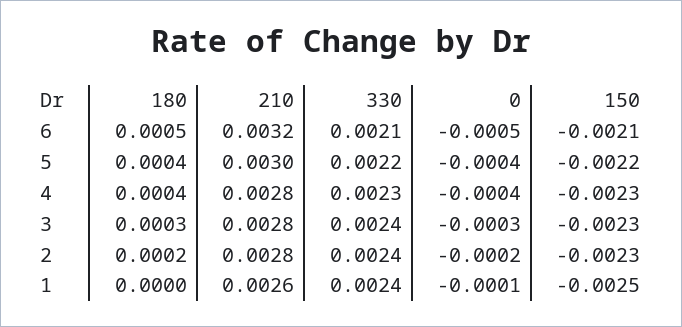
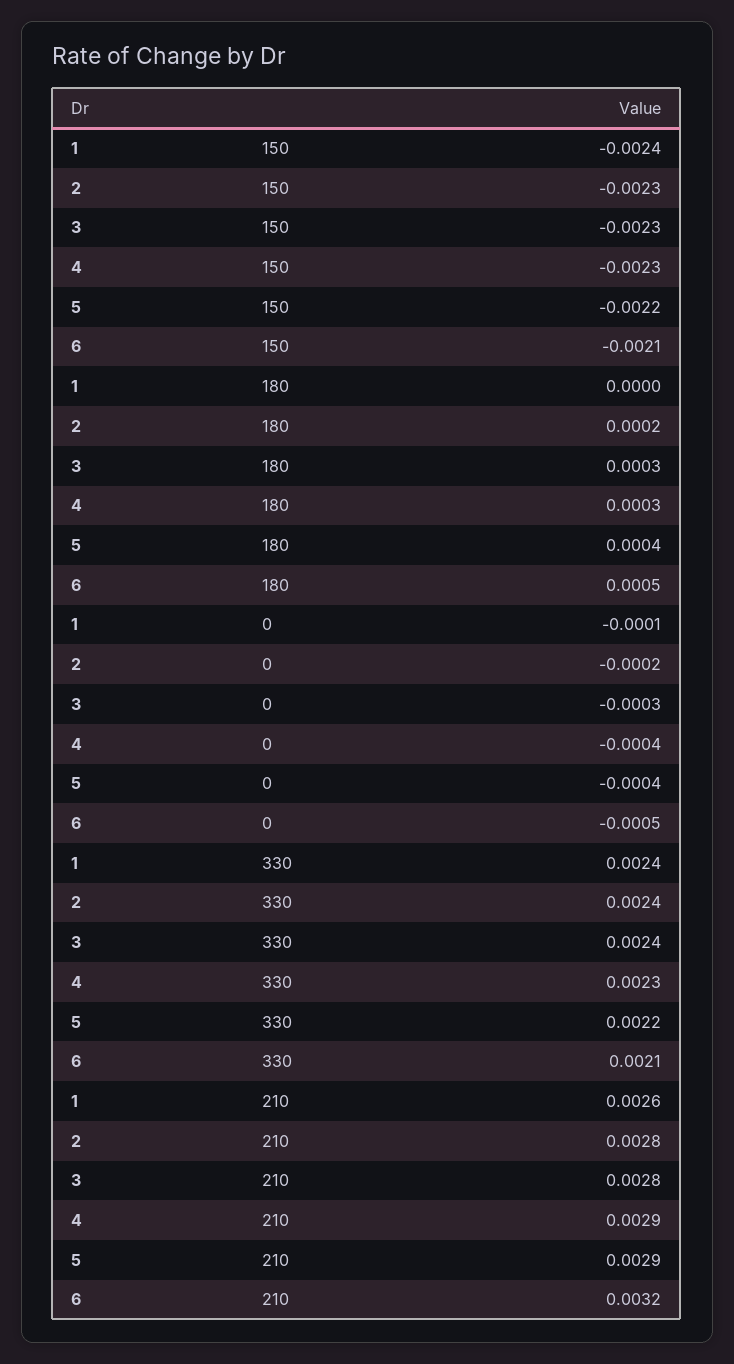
  {
    "180": {
      "6": 0.0005,
      "5": 0.0004,
-     "4": 0.0004,
+     "4": 0.0003,
      "3": 0.0003,
      "2": 0.0002,
      "1": 0
    },
    "210": {
      "6": 0.0032,
-     "5": 0.003,
+     "5": 0.0029,
-     "4": 0.0028,
+     "4": 0.0029,
      "3": 0.0028,
      "2": 0.0028,
      "1": 0.0026
    },
    "330": {
      "6": 0.0021,
      "5": 0.0022,
      "4": 0.0023,
      "3": 0.0024,
      "2": 0.0024,
      "1": 0.0024
    },
    "0": {
      "6": -0.0005,
      "5": -0.0004,
      "4": -0.0004,
      "3": -0.0003,
      "2": -0.0002,
      "1": -0.0001
    },
    "150": {
      "6": -0.0021,
      "5": -0.0022,
      "4": -0.0023,
      "3": -0.0023,
      "2": -0.0023,
-     "1": -0.0025
+     "1": -0.0024
    }
  }

